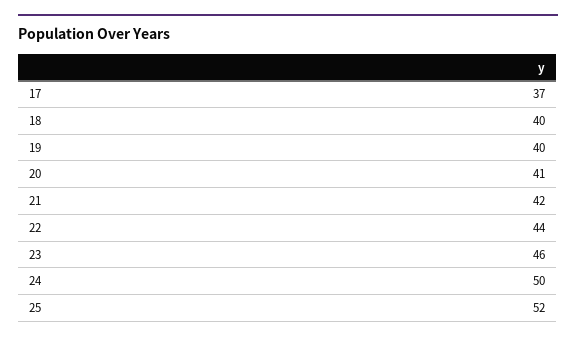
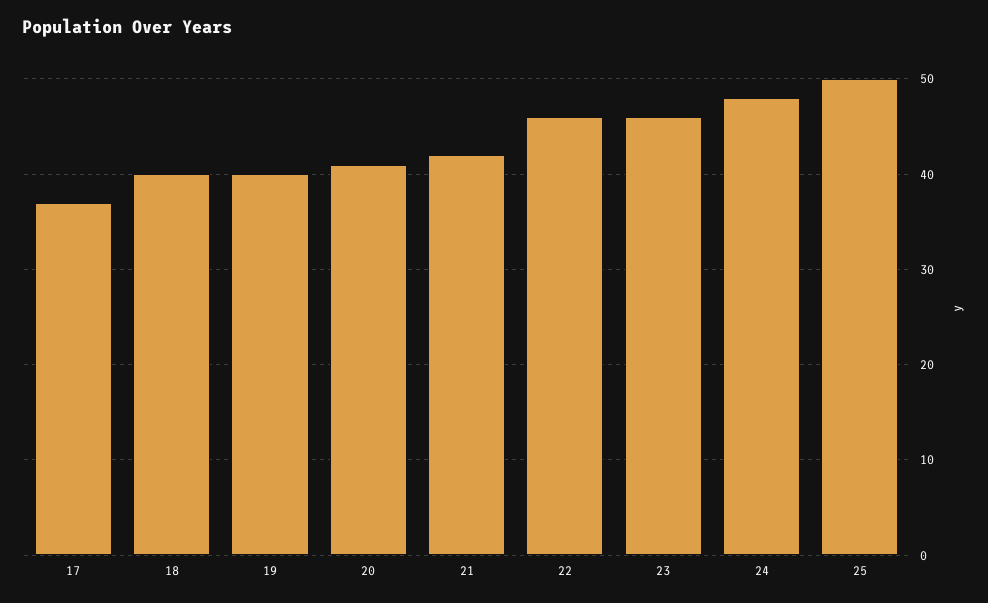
  {
    "17": 37,
    "18": 40,
    "19": 40,
    "20": 41,
    "21": 42,
-   "22": 44,
+   "22": 46,
    "23": 46,
-   "24": 50,
+   "24": 48,
-   "25": 52
+   "25": 50
  }

